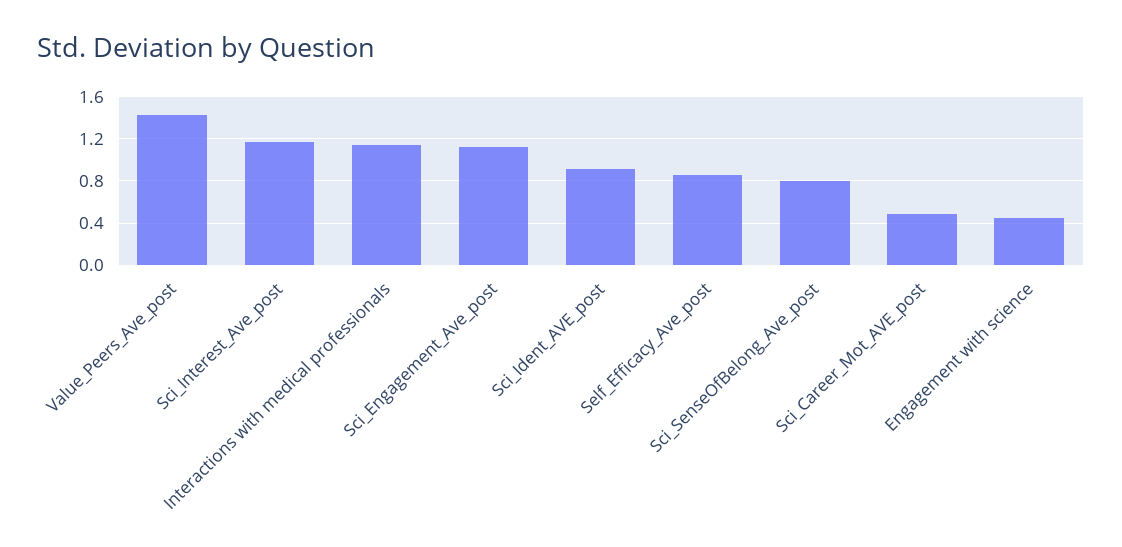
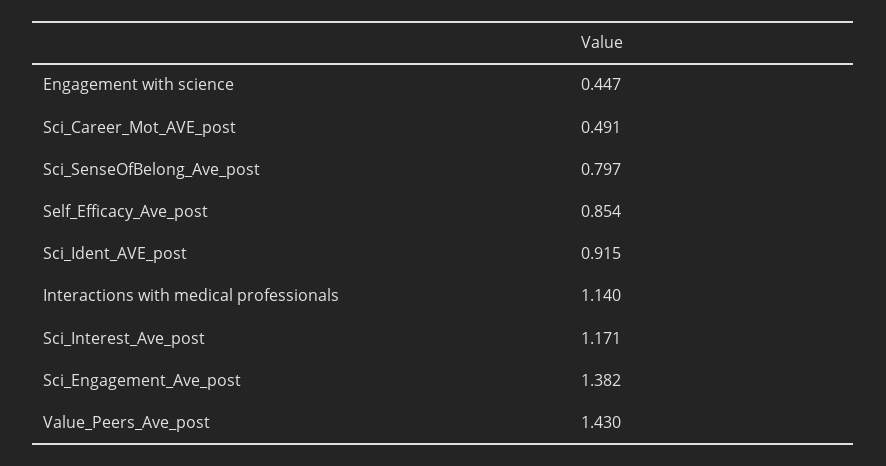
  {
    "Value_Peers_Ave_post": 1.43,
    "Sci_Interest_Ave_post": 1.171,
    "Interactions with medical professionals": 1.14,
-   "Sci_Engagement_Ave_post": 1.1,
+   "Sci_Engagement_Ave_post": 1.382,
    "Sci_Ident_AVE_post": 0.915,
    "Self_Efficacy_Ave_post": 0.854,
    "Sci_SenseOfBelong_Ave_post": 0.797,
    "Sci_Career_Mot_AVE_post": 0.491,
    "Engagement with science": 0.447
  }

